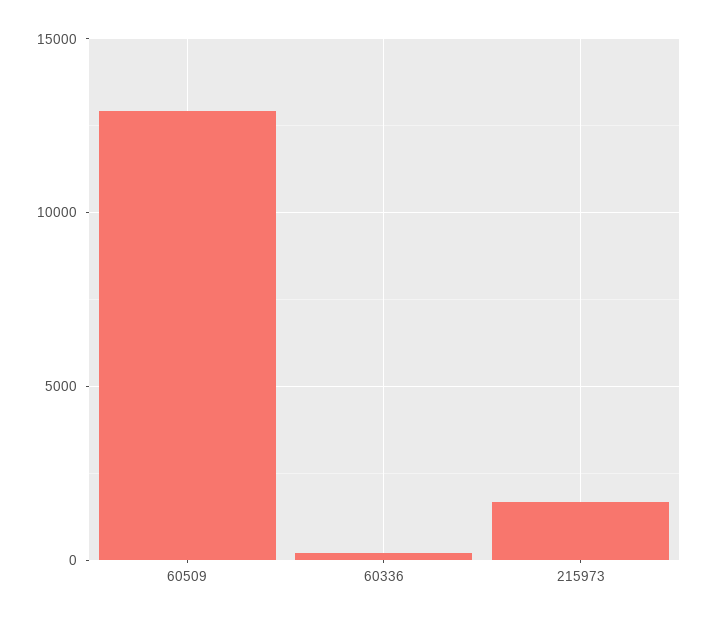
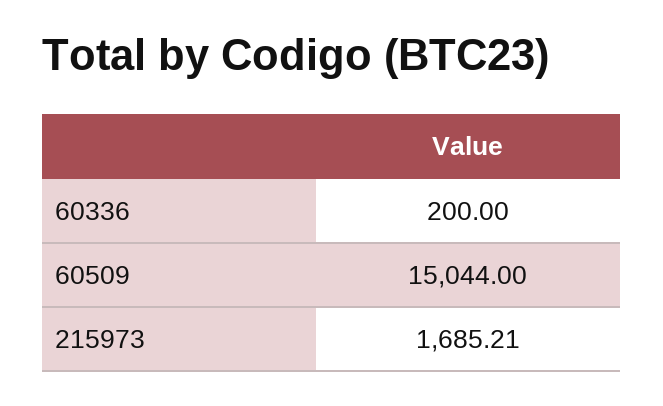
  {
-   "60509": 13000,
+   "60509": 15044,
    "60336": 200,
    "215973": 1685.21
  }

